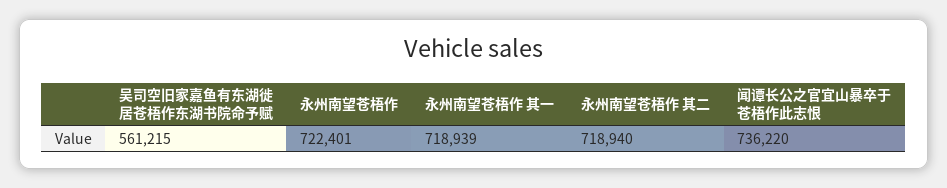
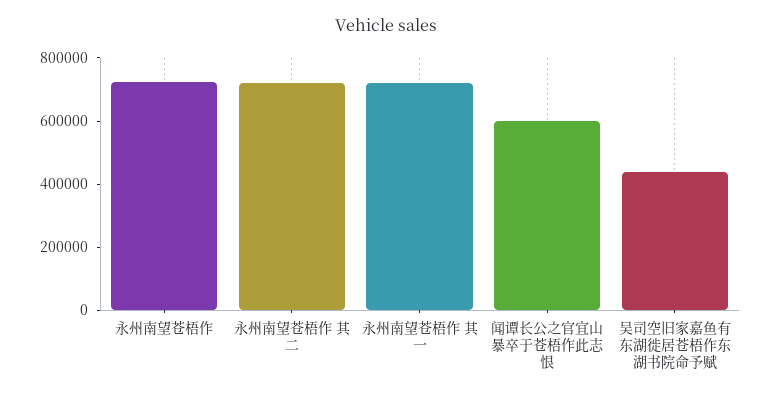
  {
-   "吴司空旧家嘉鱼有东湖徙居苍梧作东湖书院命予赋": 561215,
+   "吴司空旧家嘉鱼有东湖徙居苍梧作东湖书院命予赋": 450000,
    "永州南望苍梧作": 722401,
    "永州南望苍梧作 其一": 718939,
    "永州南望苍梧作 其二": 718940,
-   "闻谭长公之官宜山暴卒于苍梧作此志恨": 736220
+   "闻谭长公之官宜山暴卒于苍梧作此志恨": 600000
  }

